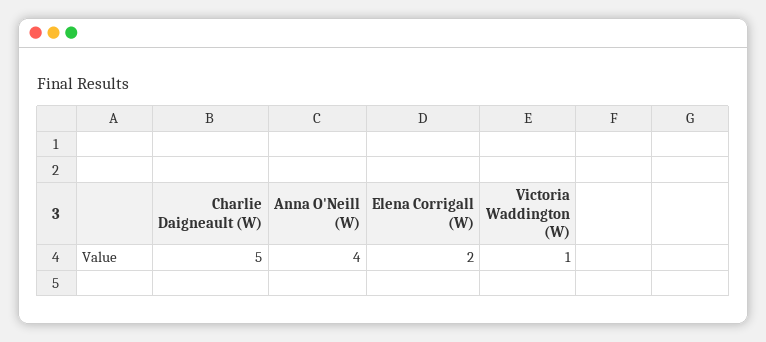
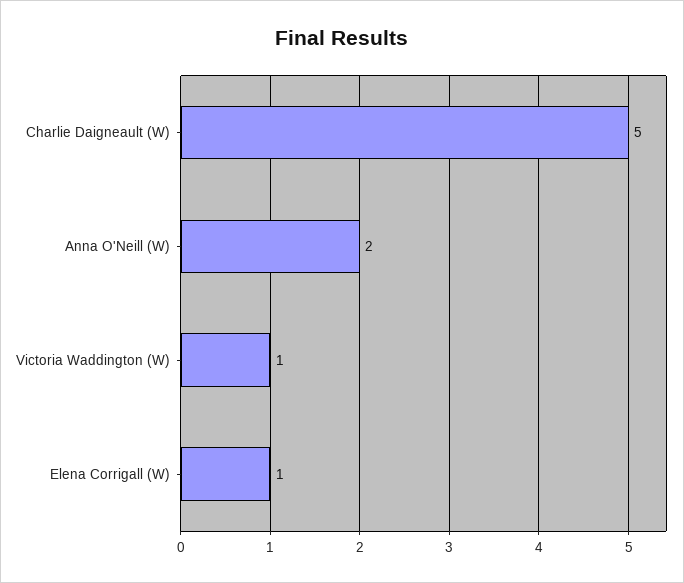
  {
    "Charlie Daigneault (W)": 5,
-   "Anna O'Neill (W)": 4,
+   "Anna O'Neill (W)": 2,
-   "Elena Corrigall (W)": 2,
+   "Elena Corrigall (W)": 1,
    "Victoria Waddington (W)": 1
  }

